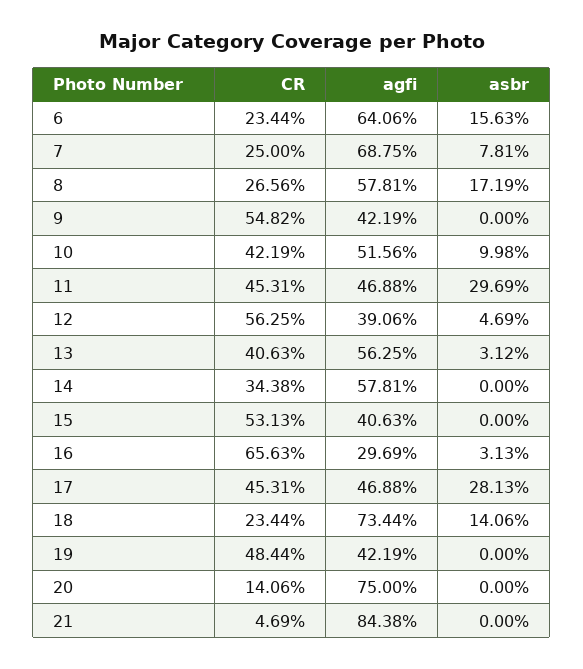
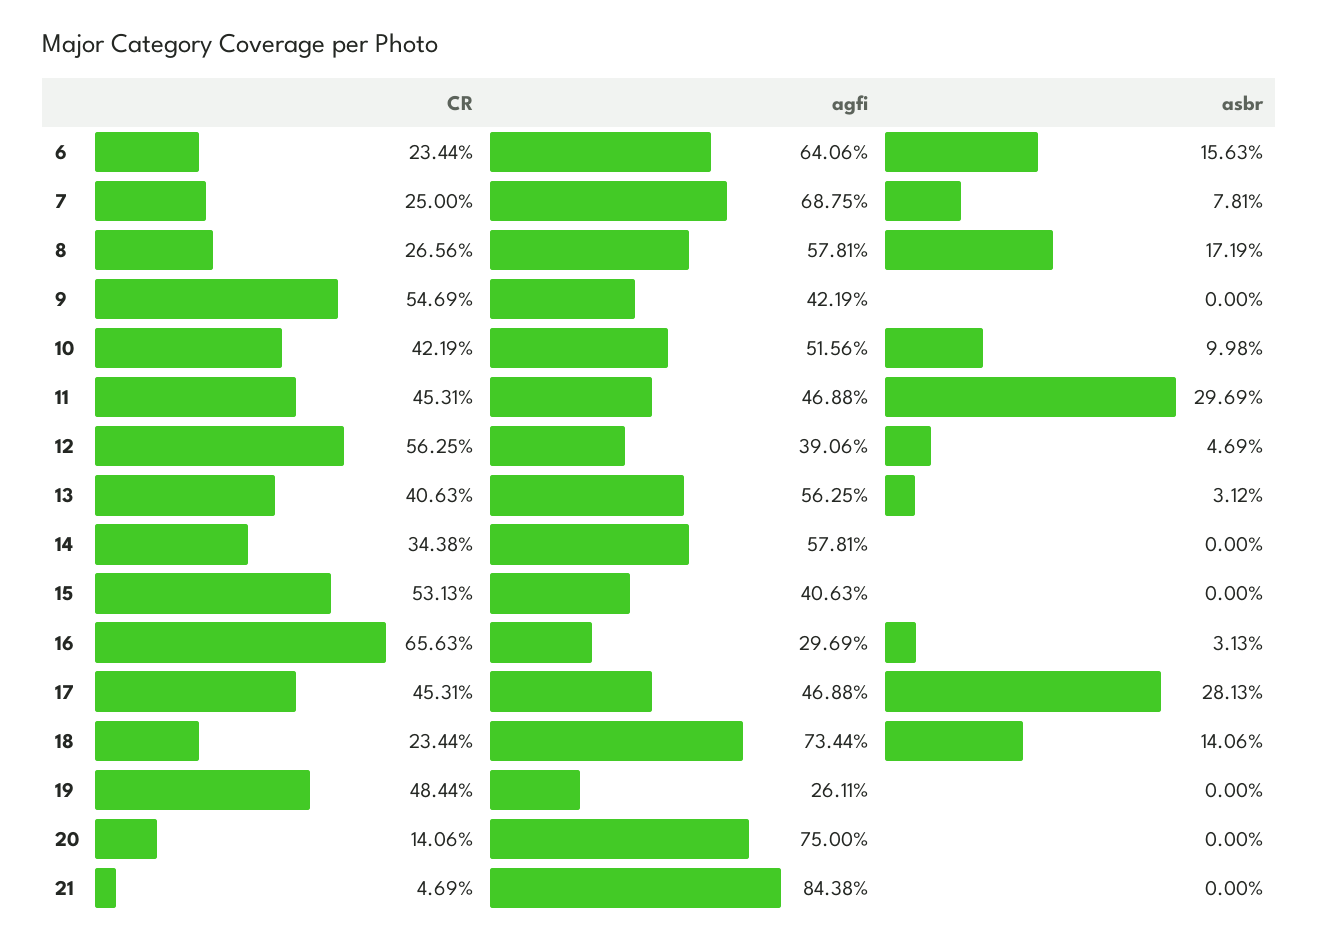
  {
    "CR": {
      "6": 23.44,
      "7": 25,
      "8": 26.56,
-     "9": 54.82,
+     "9": 54.69,
      "10": 42.19,
      "11": 45.31,
      "12": 56.25,
      "13": 40.63,
      "14": 34.38,
      "15": 53.13,
      "16": 65.63,
      "17": 45.31,
      "18": 23.44,
      "19": 48.44,
      "20": 14.06,
      "21": 4.69
    },
    "agfi": {
      "6": 64.06,
      "7": 68.75,
      "8": 57.81,
      "9": 42.19,
      "10": 51.56,
      "11": 46.88,
      "12": 39.06,
      "13": 56.25,
      "14": 57.81,
      "15": 40.63,
      "16": 29.69,
      "17": 46.88,
      "18": 73.44,
-     "19": 42.19,
+     "19": 26.11,
      "20": 75,
      "21": 84.38
    },
    "asbr": {
      "6": 15.63,
      "7": 7.81,
      "8": 17.19,
      "9": 0,
      "10": 9.98,
      "11": 29.69,
      "12": 4.69,
      "13": 3.12,
      "14": 0,
      "15": 0,
      "16": 3.13,
      "17": 28.13,
      "18": 14.06,
      "19": 0,
      "20": 0,
      "21": 0
    }
  }

